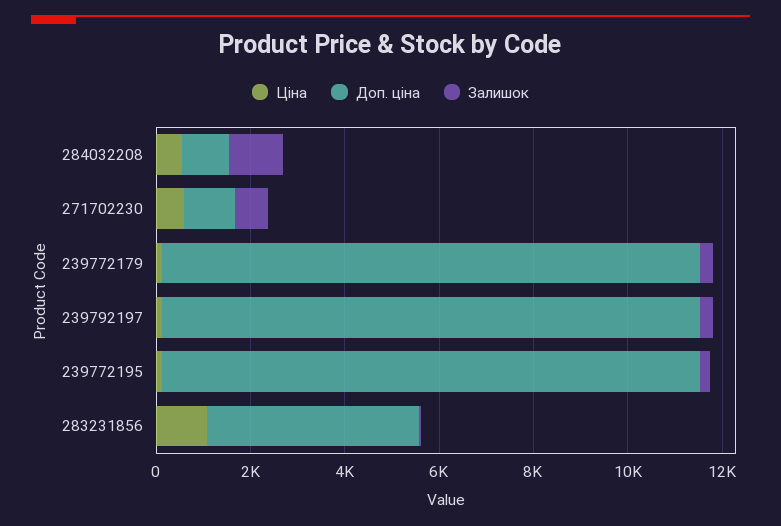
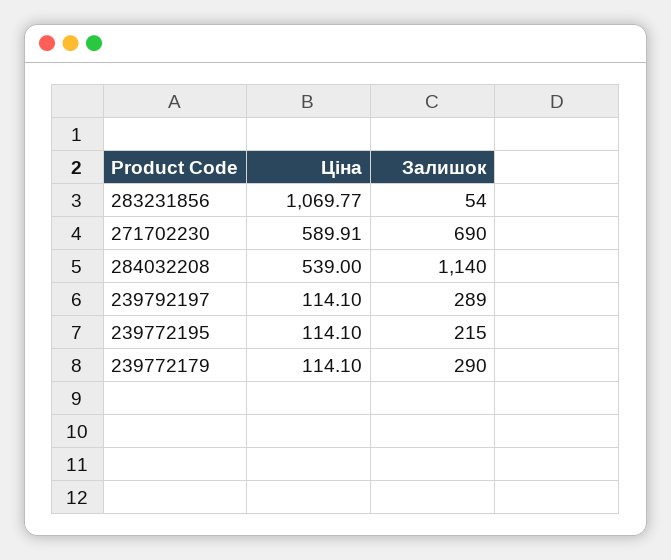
  {
    "Ціна": {
      "284032208": 539,
      "271702230": 589.91,
      "239772179": 114.1,
      "239792197": 114.1,
      "239772195": 114.1,
      "283231856": 1069.77
    },
-   "Доп. ціна": {
-     "284032208": 1000,
-     "271702230": 1000,
-     "239772179": 11500,
-     "239792197": 11500,
-     "239772195": 11500,
-     "283231856": 4500
-   },
    "Залишок": {
      "284032208": 1140,
      "271702230": 690,
      "239772179": 290,
      "239792197": 289,
      "239772195": 215,
      "283231856": 54
    }
  }

